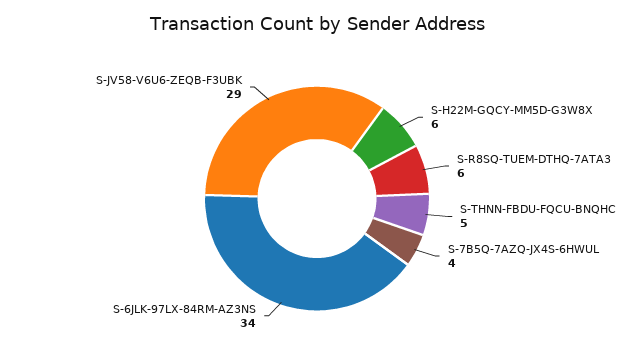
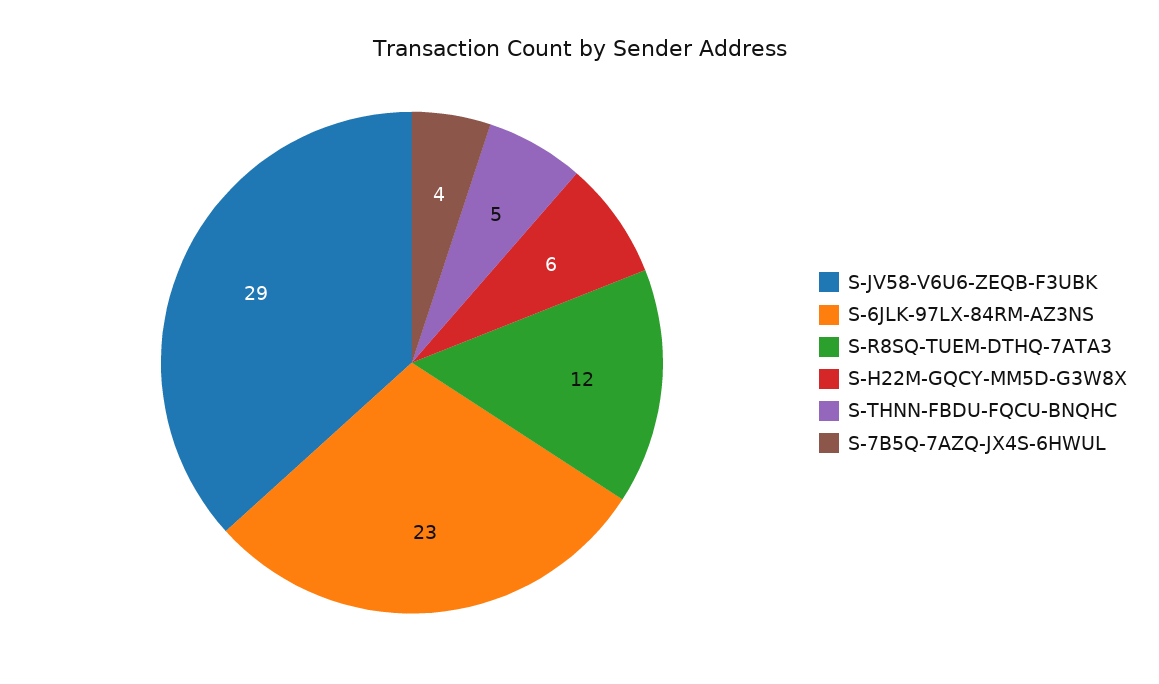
  {
    "S-H22M-GQCY-MM5D-G3W8X": 6,
-   "S-R8SQ-TUEM-DTHQ-7ATA3": 6,
+   "S-R8SQ-TUEM-DTHQ-7ATA3": 12,
    "S-THNN-FBDU-FQCU-BNQHC": 5,
    "S-7B5Q-7AZQ-JX4S-6HWUL": 4,
-   "S-6JLK-97LX-84RM-AZ3NS": 34,
+   "S-6JLK-97LX-84RM-AZ3NS": 23,
    "S-JV58-V6U6-ZEQB-F3UBK": 29
  }

